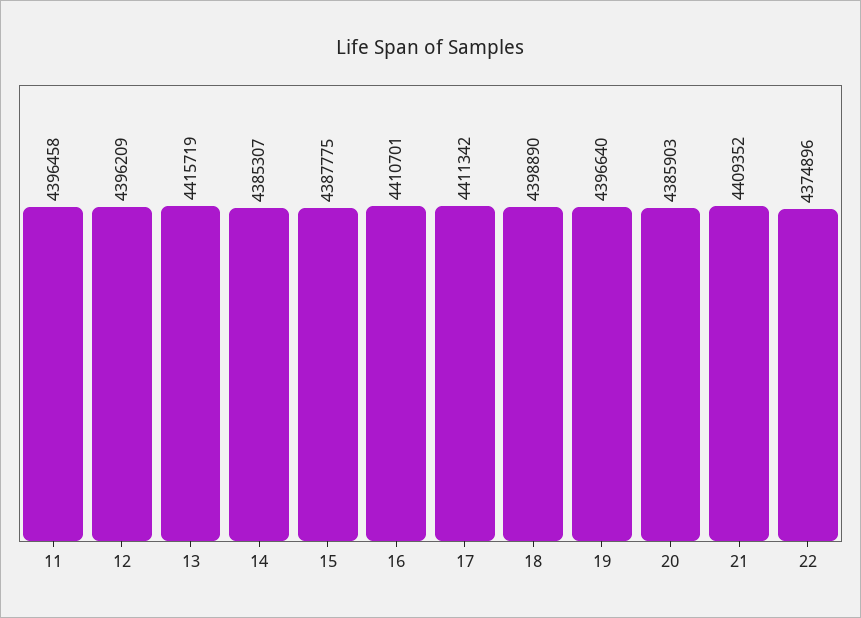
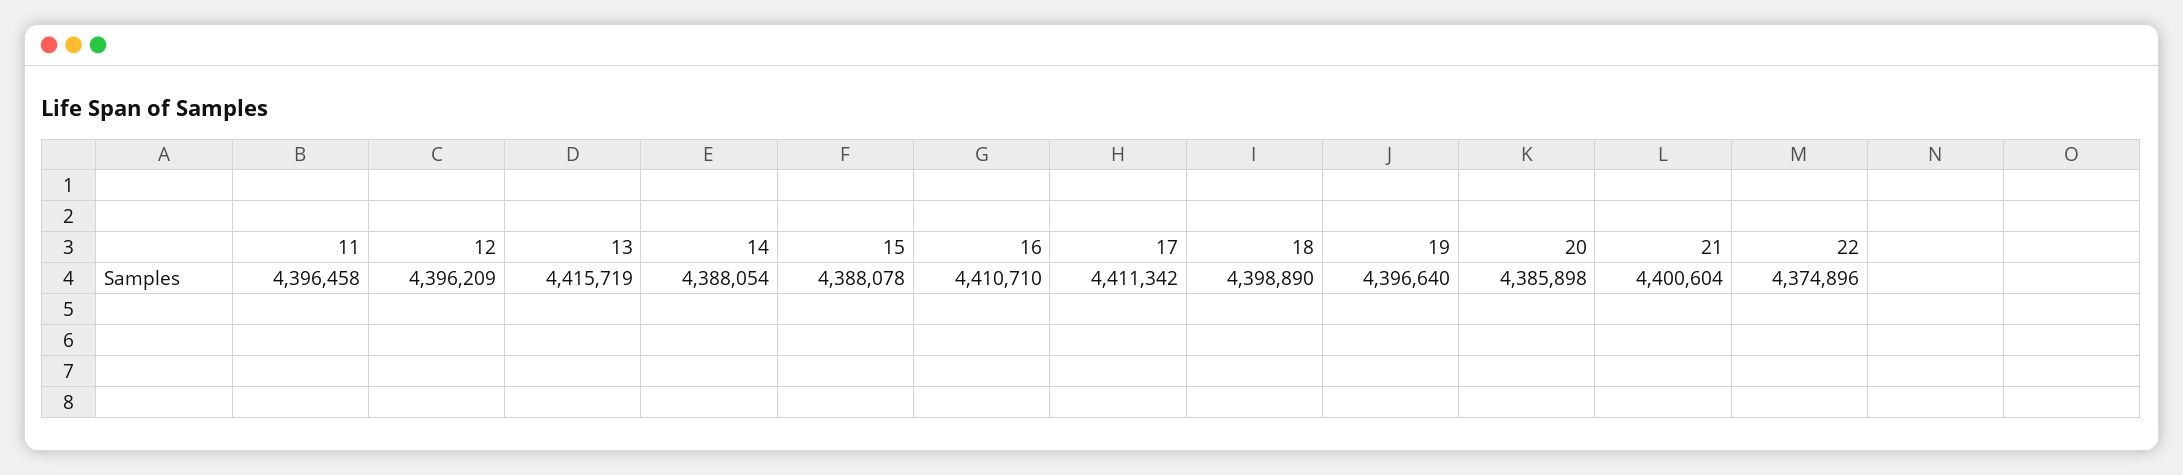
  {
    "11": 4396458,
    "12": 4396209,
    "13": 4415719,
-   "14": 4385307,
+   "14": 4388054,
-   "15": 4387775,
+   "15": 4388078,
-   "16": 4410701,
+   "16": 4410710,
    "17": 4411342,
    "18": 4398890,
    "19": 4396640,
-   "20": 4385903,
+   "20": 4385898,
-   "21": 4409352,
+   "21": 4400604,
    "22": 4374896
  }

